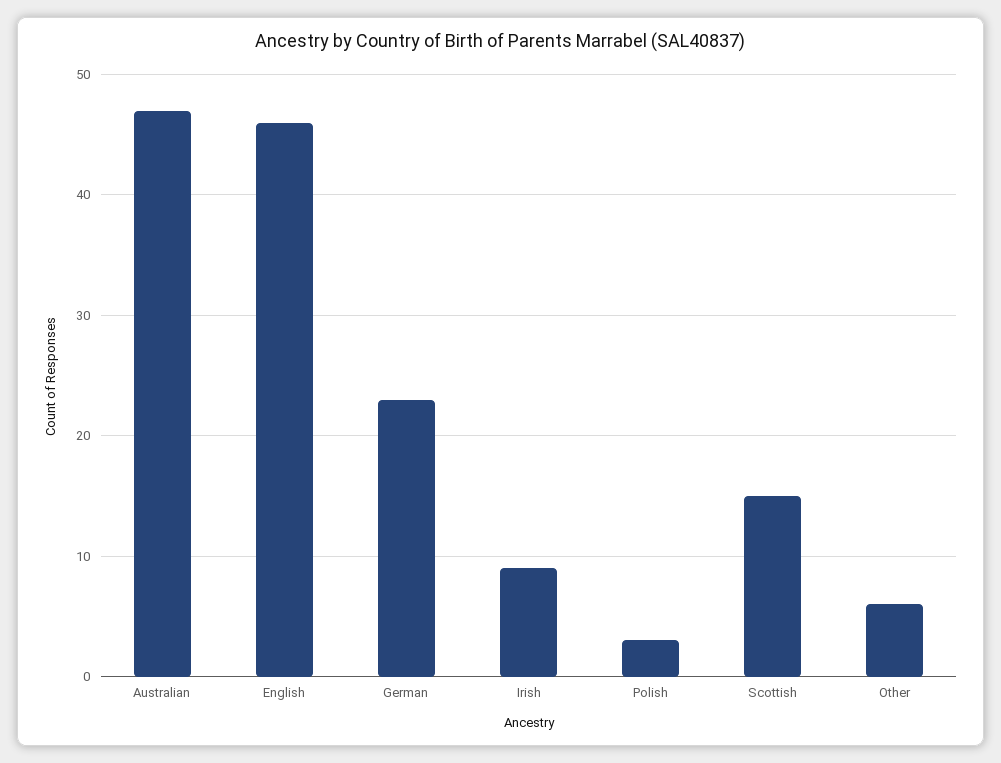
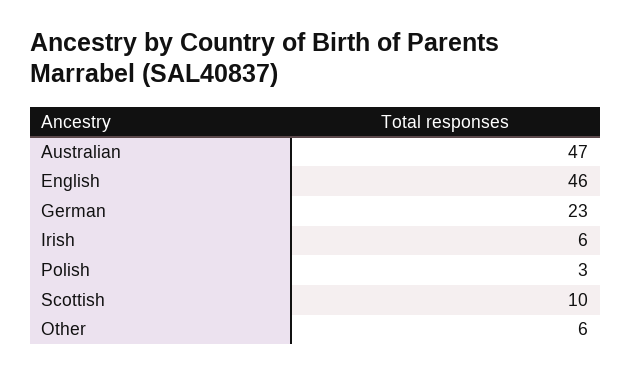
  {
    "Australian": 47,
    "English": 46,
    "German": 23,
-   "Irish": 9,
+   "Irish": 6,
    "Polish": 3,
-   "Scottish": 15,
+   "Scottish": 10,
    "Other": 6
  }

